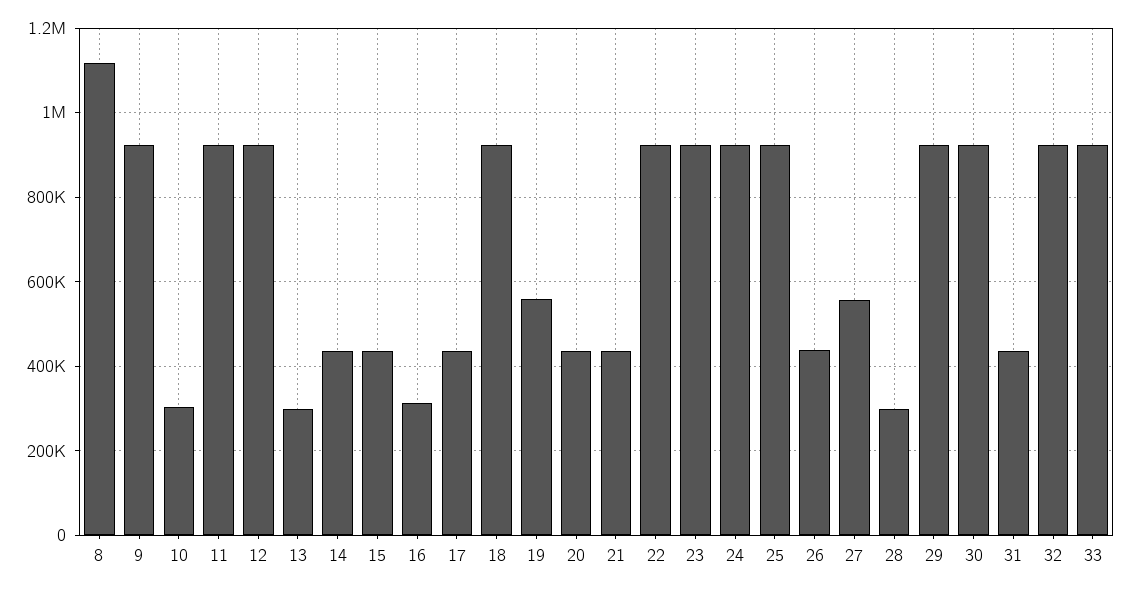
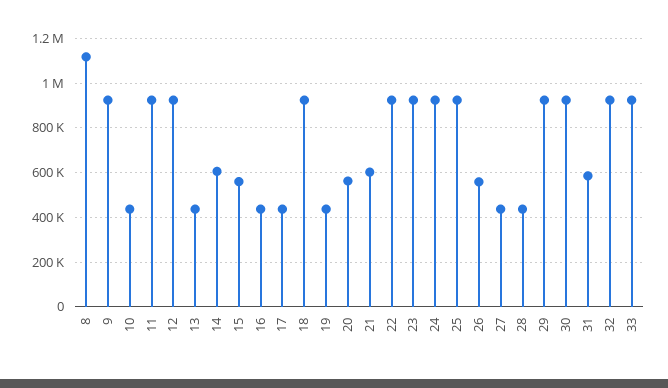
  {
    "8": 1120000,
    "9": 920000,
-   "10": 300000,
+   "10": 450000,
    "11": 920000,
    "12": 920000,
-   "13": 300000,
+   "13": 450000,
-   "14": 440000,
+   "14": 600000,
-   "15": 440000,
+   "15": 550000,
-   "16": 320000,
+   "16": 450000,
    "17": 440000,
    "18": 920000,
-   "19": 560000,
+   "19": 450000,
-   "20": 440000,
+   "20": 550000,
-   "21": 440000,
+   "21": 600000,
    "22": 920000,
    "23": 920000,
    "24": 920000,
    "25": 920000,
-   "26": 440000,
+   "26": 550000,
-   "27": 560000,
+   "27": 450000,
-   "28": 300000,
+   "28": 450000,
    "29": 920000,
    "30": 920000,
-   "31": 440000,
+   "31": 600000,
    "32": 920000,
    "33": 920000
  }

